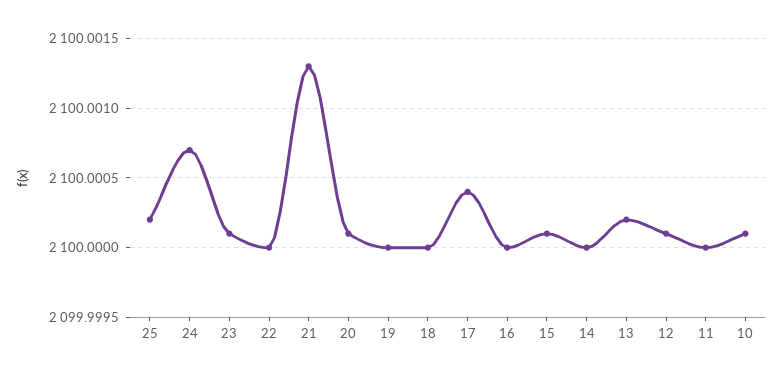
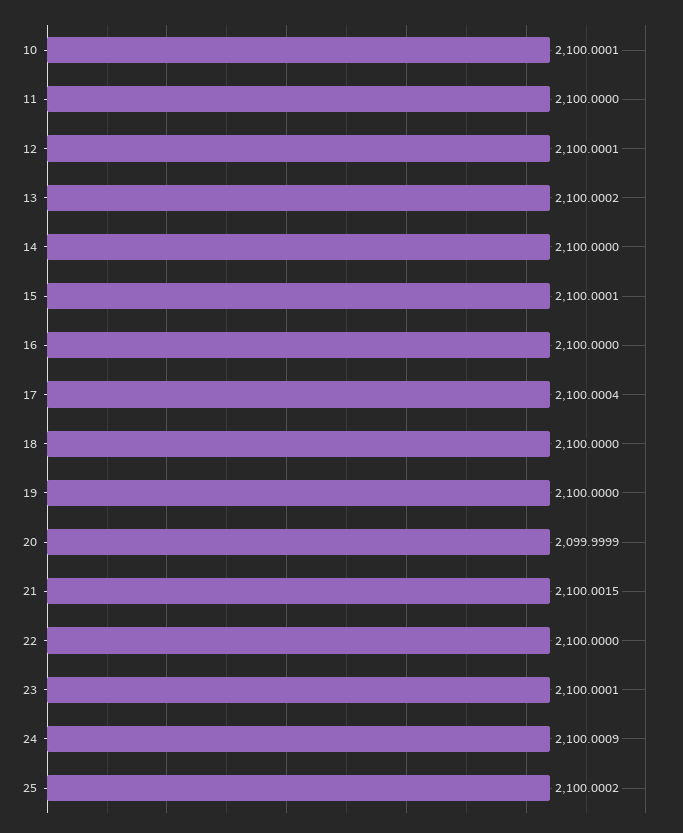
  {
    "25": 2100.0002,
-   "24": 2100.0007,
+   "24": 2100.0009,
    "23": 2100.0001,
    "22": 2100,
-   "21": 2100.0013,
+   "21": 2100.0015,
-   "20": 2100.0001,
+   "20": 2099.9999,
    "19": 2100,
    "18": 2100,
    "17": 2100.0004,
    "16": 2100,
    "15": 2100.0001,
    "14": 2100,
    "13": 2100.0002,
    "12": 2100.0001,
    "11": 2100,
    "10": 2100.0001
  }

